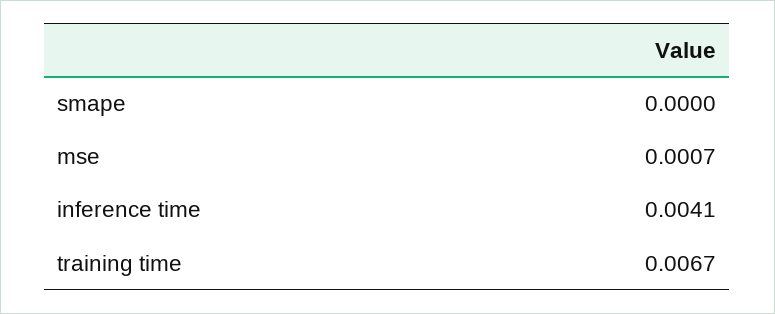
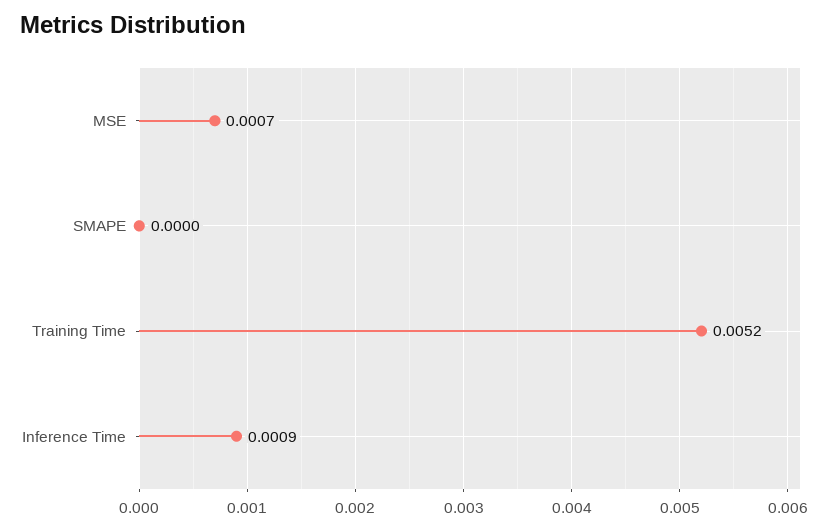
  {
    "smape": 0,
    "mse": 0.0007,
-   "inference time": 0.0041,
+   "inference time": 0.0009,
-   "training time": 0.0067
+   "training time": 0.0052
  }

